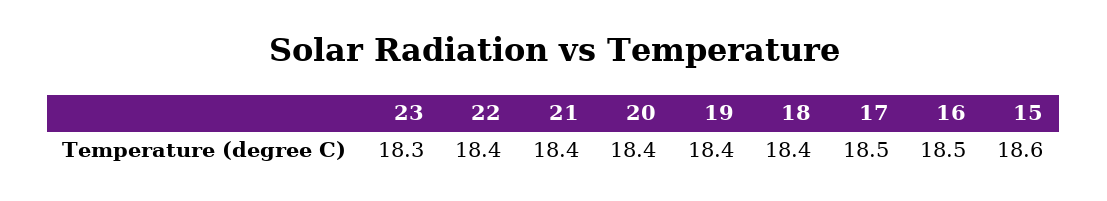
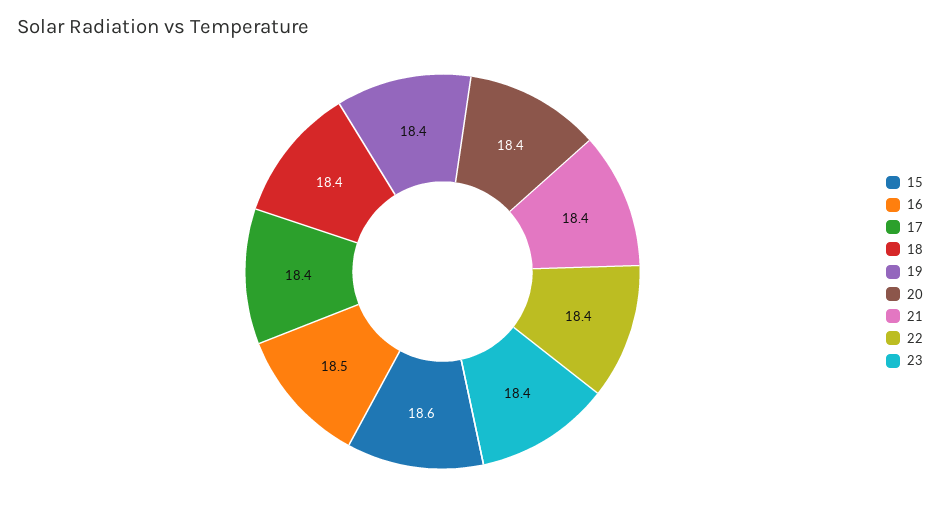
  {
-   "23": 18.3,
+   "23": 18.4,
    "22": 18.4,
    "21": 18.4,
    "20": 18.4,
    "19": 18.4,
    "18": 18.4,
-   "17": 18.5,
+   "17": 18.4,
    "16": 18.5,
    "15": 18.6
  }

